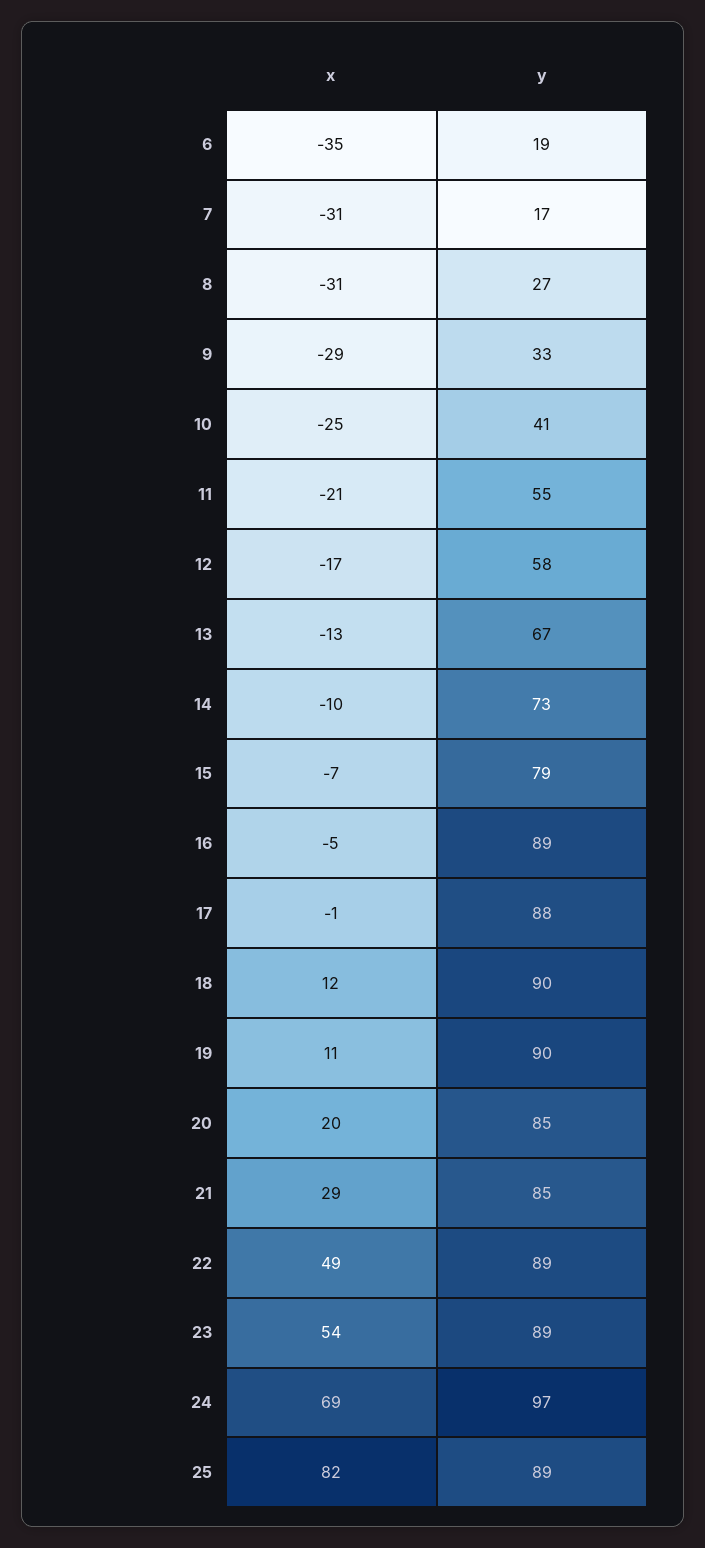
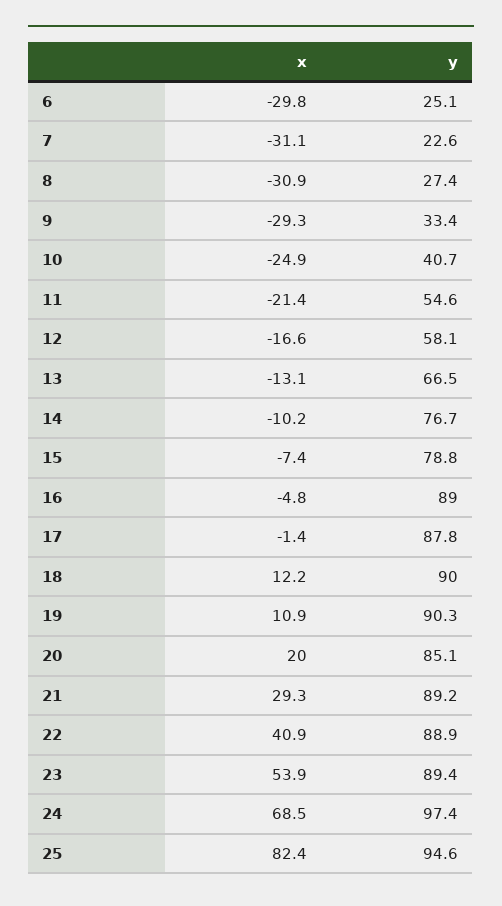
  {
    "x": {
-     "6": -35,
+     "6": -29.8,
      "7": -31.1,
      "8": -30.9,
      "9": -29.3,
      "10": -24.9,
      "11": -21.4,
      "12": -16.6,
      "13": -13.1,
      "14": -10.2,
      "15": -7.4,
      "16": -4.8,
      "17": -1.4,
      "18": 12.2,
      "19": 10.9,
      "20": 20,
      "21": 29.3,
-     "22": 49,
+     "22": 40.9,
      "23": 53.9,
      "24": 68.5,
      "25": 82.4
    },
    "y": {
-     "6": 19,
+     "6": 25.1,
-     "7": 17,
+     "7": 22.6,
      "8": 27.4,
      "9": 33.4,
      "10": 40.7,
      "11": 54.6,
      "12": 58.1,
      "13": 66.5,
-     "14": 73,
+     "14": 76.7,
      "15": 78.8,
      "16": 89,
      "17": 87.8,
      "18": 90,
      "19": 90.3,
      "20": 85.1,
-     "21": 85,
+     "21": 89.2,
      "22": 88.9,
      "23": 89.4,
      "24": 97.4,
-     "25": 89
+     "25": 94.6
    }
  }

